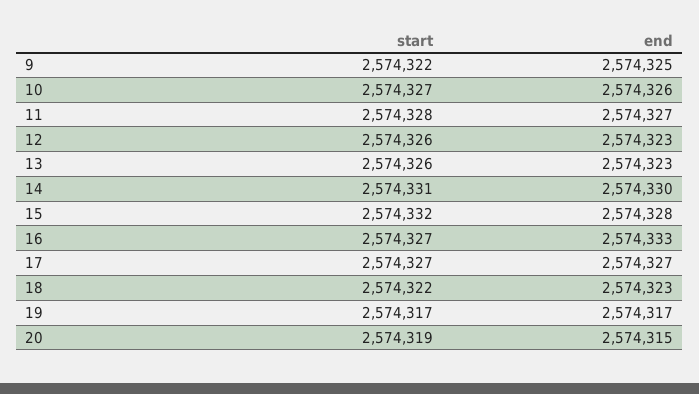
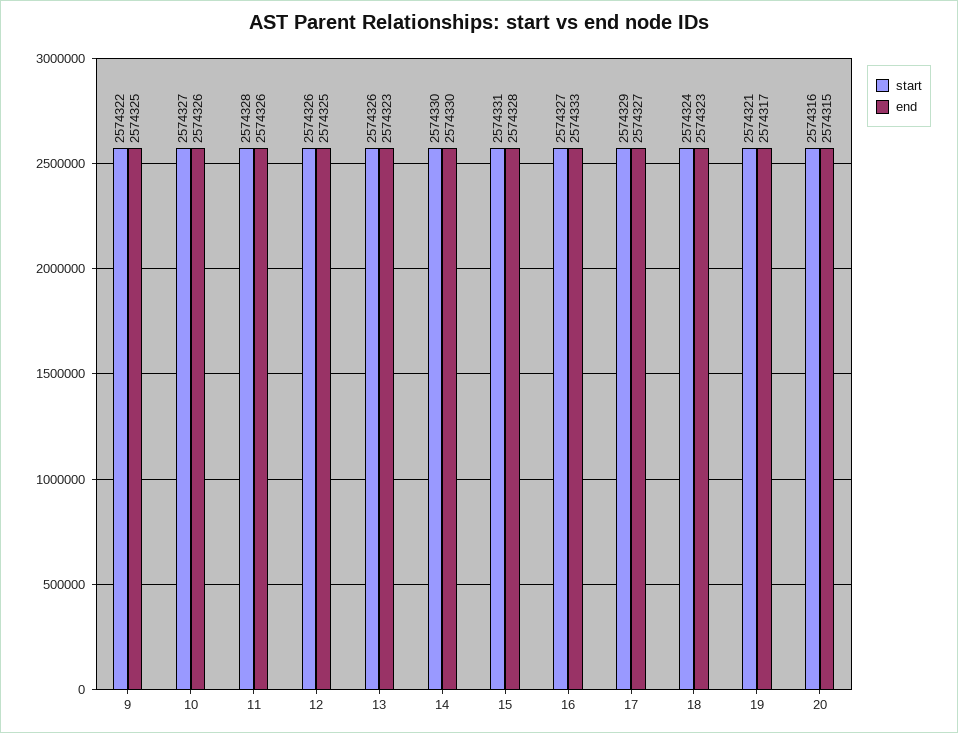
  {
    "start": {
      "9": 2574322,
      "10": 2574327,
      "11": 2574328,
      "12": 2574326,
      "13": 2574326,
-     "14": 2574331,
+     "14": 2574330,
-     "15": 2574332,
+     "15": 2574331,
      "16": 2574327,
-     "17": 2574327,
+     "17": 2574329,
-     "18": 2574322,
+     "18": 2574324,
-     "19": 2574317,
+     "19": 2574321,
-     "20": 2574319
+     "20": 2574316
    },
    "end": {
      "9": 2574325,
      "10": 2574326,
-     "11": 2574327,
+     "11": 2574326,
-     "12": 2574323,
+     "12": 2574325,
      "13": 2574323,
      "14": 2574330,
      "15": 2574328,
      "16": 2574333,
      "17": 2574327,
      "18": 2574323,
      "19": 2574317,
      "20": 2574315
    }
  }

